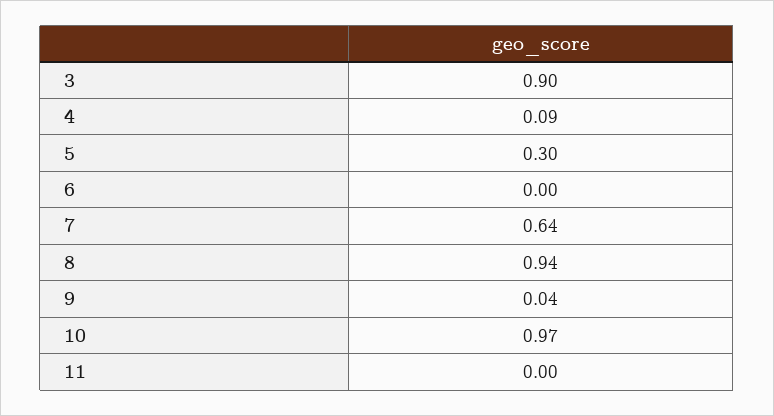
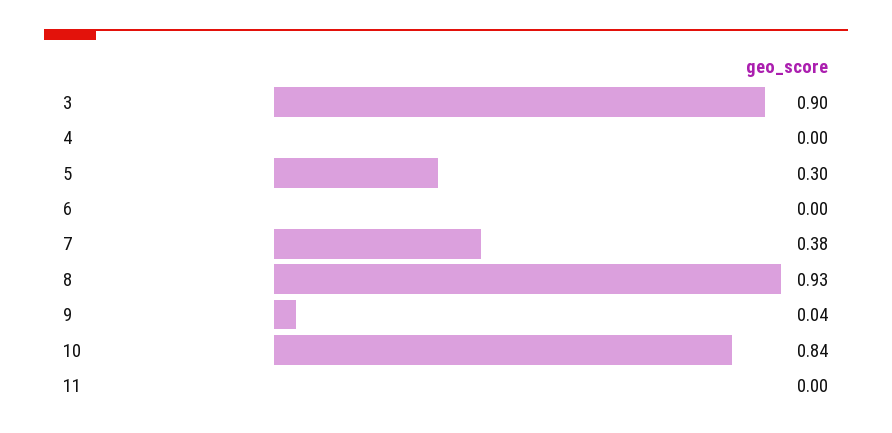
  {
    "3": 0.9,
-   "4": 0.09,
+   "4": 0,
    "5": 0.3,
    "6": 0,
-   "7": 0.64,
+   "7": 0.38,
-   "8": 0.94,
+   "8": 0.93,
    "9": 0.04,
-   "10": 0.97,
+   "10": 0.84,
    "11": 0
  }

